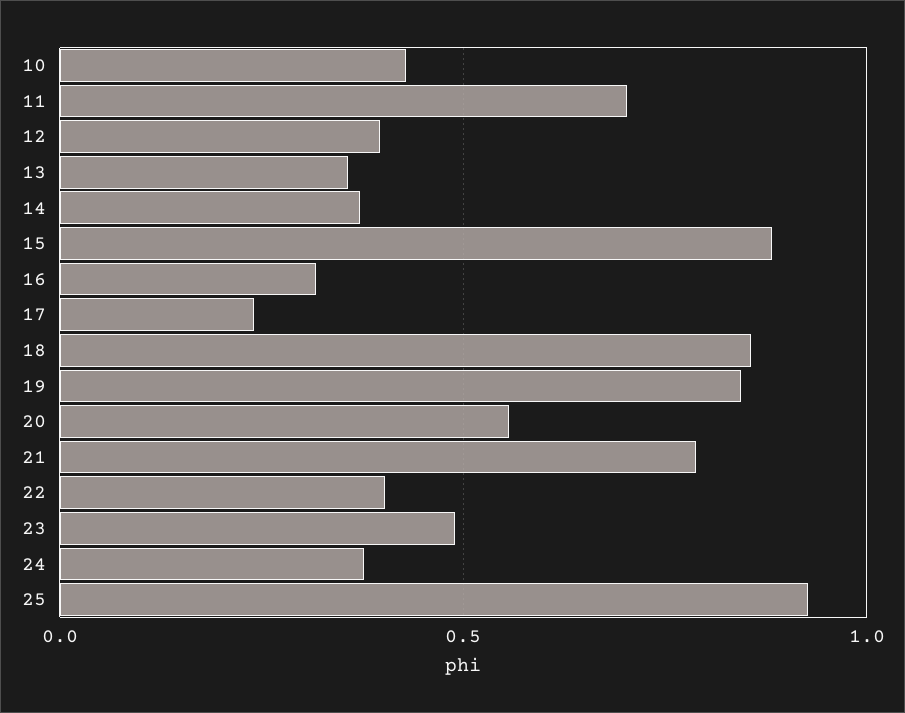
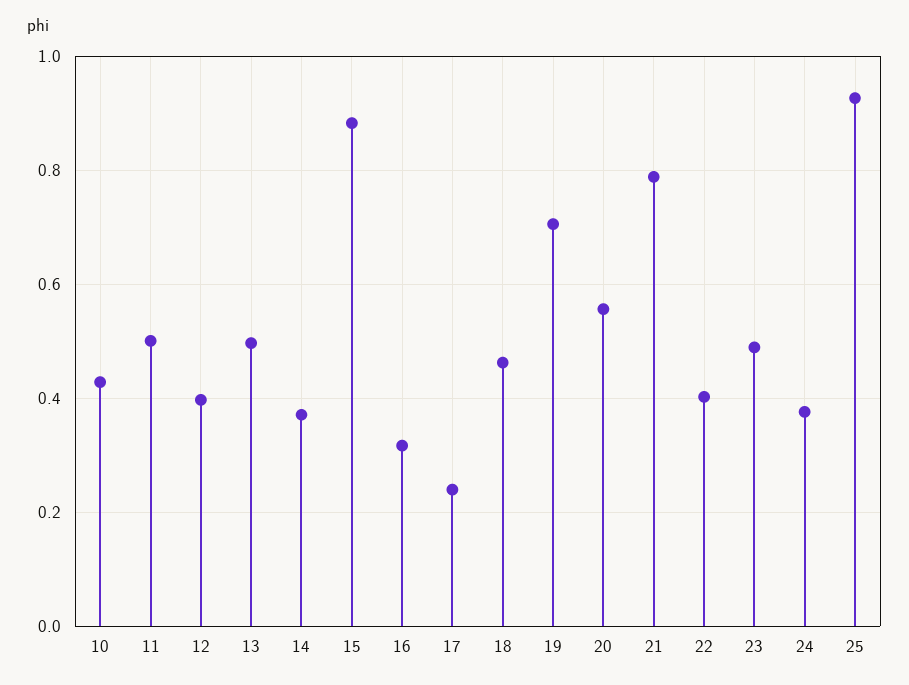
  {
    "10": 0.42,
-   "11": 0.7,
+   "11": 0.5,
    "12": 0.4,
-   "13": 0.35,
+   "13": 0.5,
    "14": 0.38,
    "15": 0.88,
    "16": 0.32,
    "17": 0.24,
-   "18": 0.85,
+   "18": 0.46,
-   "19": 0.85,
+   "19": 0.7,
    "20": 0.56,
    "21": 0.78,
    "22": 0.4,
    "23": 0.48,
    "24": 0.38,
    "25": 0.92
  }

